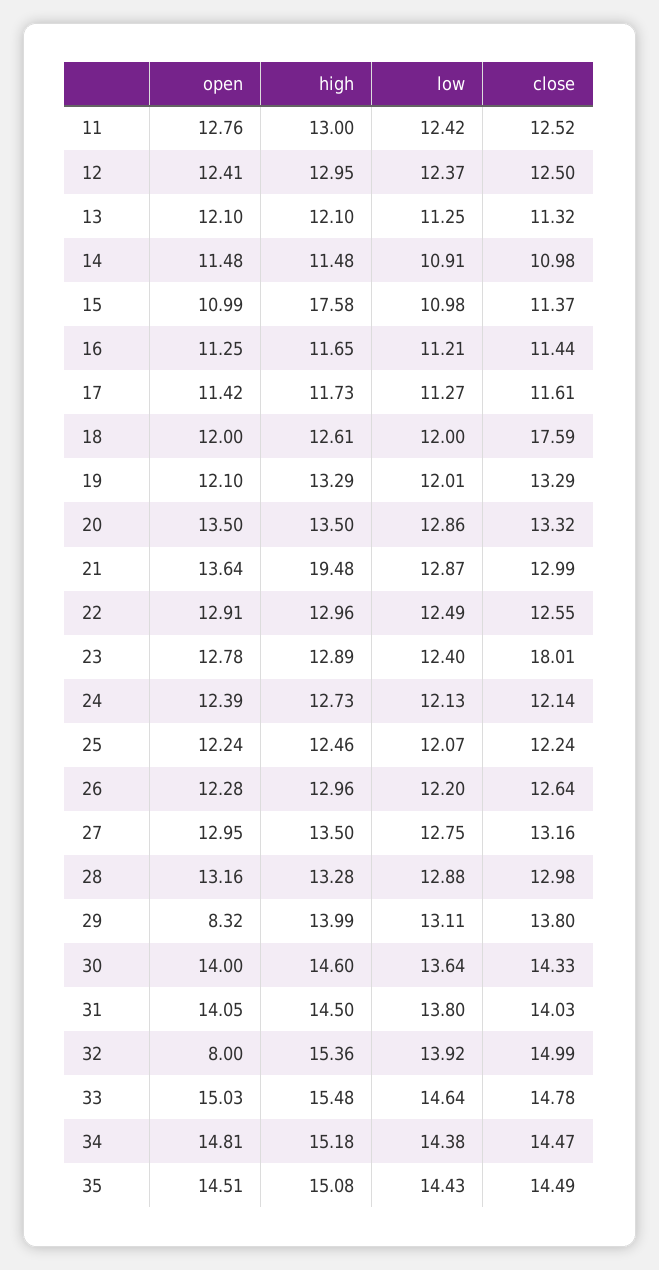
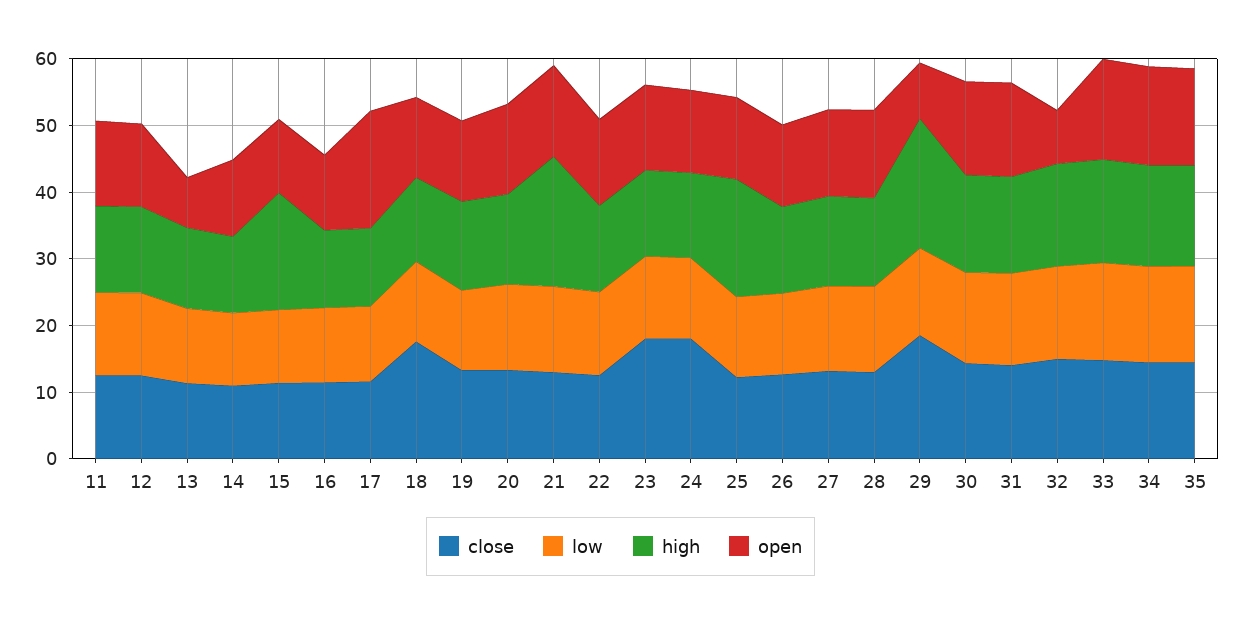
  {
    "open": {
      "11": 12.76,
      "12": 12.41,
-     "13": 12.1,
+     "13": 8,
      "14": 11.48,
      "15": 10.99,
      "16": 11.25,
-     "17": 11.42,
+     "17": 18,
      "18": 12,
      "19": 12.1,
      "20": 13.5,
      "21": 13.64,
      "22": 12.91,
      "23": 12.78,
      "24": 12.39,
      "25": 12.24,
      "26": 12.28,
      "27": 12.95,
      "28": 13.16,
      "29": 8.32,
      "30": 14,
      "31": 14.05,
      "32": 8,
      "33": 15.03,
      "34": 14.81,
      "35": 14.51
    },
    "high": {
      "11": 13,
      "12": 12.95,
      "13": 12.1,
      "14": 11.48,
      "15": 17.58,
      "16": 11.65,
      "17": 11.73,
      "18": 12.61,
      "19": 13.29,
      "20": 13.5,
      "21": 19.48,
      "22": 12.96,
      "23": 12.89,
      "24": 12.73,
-     "25": 12.46,
+     "25": 18,
      "26": 12.96,
      "27": 13.5,
      "28": 13.28,
-     "29": 13.99,
+     "29": 20,
      "30": 14.6,
      "31": 14.5,
      "32": 15.36,
      "33": 15.48,
      "34": 15.18,
      "35": 15.08
    },
    "low": {
      "11": 12.42,
      "12": 12.37,
      "13": 11.25,
      "14": 10.91,
      "15": 10.98,
      "16": 11.21,
      "17": 11.27,
      "18": 12,
      "19": 12.01,
      "20": 12.86,
      "21": 12.87,
      "22": 12.49,
      "23": 12.4,
      "24": 12.13,
      "25": 12.07,
      "26": 12.2,
      "27": 12.75,
      "28": 12.88,
      "29": 13.11,
      "30": 13.64,
      "31": 13.8,
      "32": 13.92,
      "33": 14.64,
      "34": 14.38,
      "35": 14.43
    },
    "close": {
      "11": 12.52,
      "12": 12.5,
      "13": 11.32,
      "14": 10.98,
      "15": 11.37,
      "16": 11.44,
      "17": 11.61,
      "18": 17.59,
      "19": 13.29,
      "20": 13.32,
      "21": 12.99,
      "22": 12.55,
      "23": 18.01,
-     "24": 12.14,
+     "24": 18,
      "25": 12.24,
      "26": 12.64,
      "27": 13.16,
      "28": 12.98,
-     "29": 13.8,
+     "29": 18,
      "30": 14.33,
      "31": 14.03,
      "32": 14.99,
      "33": 14.78,
      "34": 14.47,
      "35": 14.49
    }
  }

